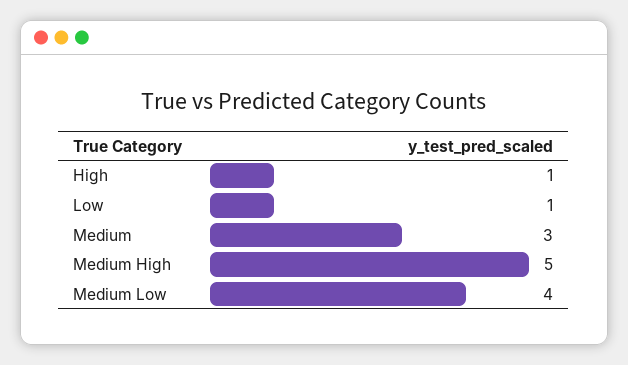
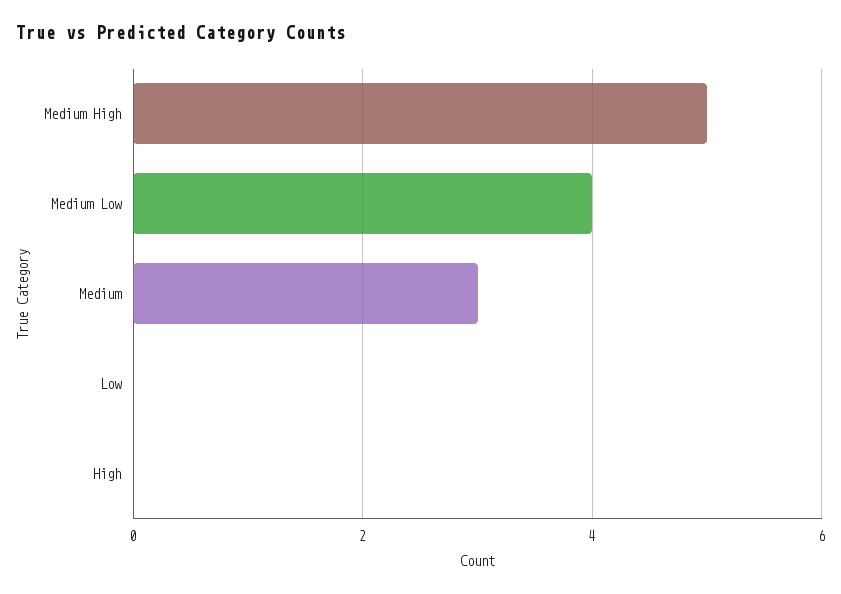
  {
-   "High": 1,
+   "High": 0,
-   "Low": 1,
+   "Low": 0,
    "Medium": 3,
    "Medium High": 5,
    "Medium Low": 4
  }

